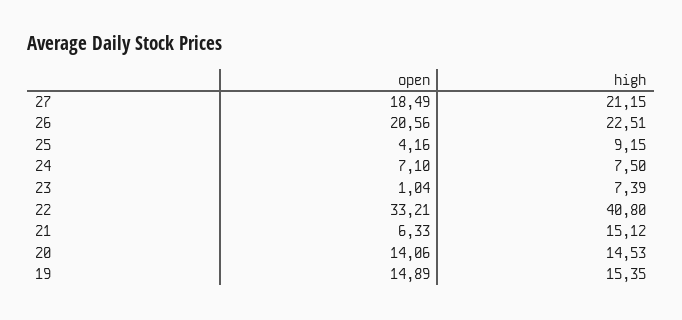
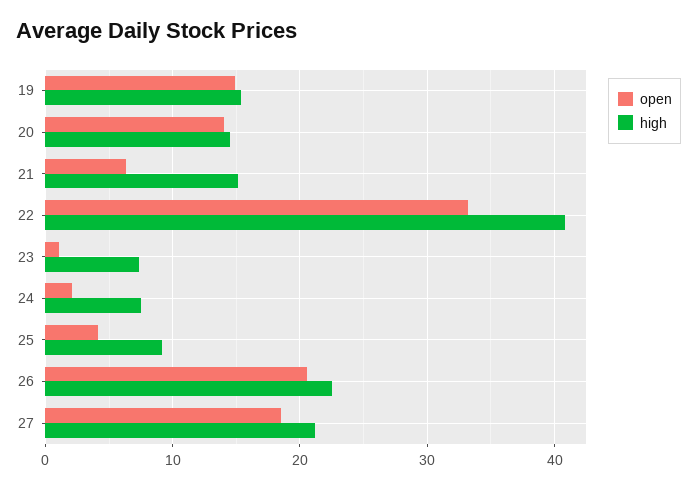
  {
    "open": {
      "27": 18.49,
      "26": 20.56,
      "25": 4.16,
-     "24": 7.1,
+     "24": 2,
      "23": 1.04,
      "22": 33.21,
      "21": 6.33,
      "20": 14.06,
      "19": 14.89
    },
    "high": {
      "27": 21.15,
      "26": 22.51,
      "25": 9.15,
      "24": 7.5,
      "23": 7.39,
      "22": 40.8,
      "21": 15.12,
      "20": 14.53,
      "19": 15.35
    }
  }

